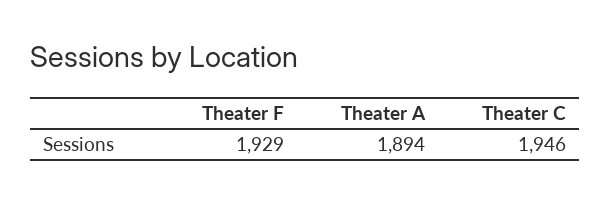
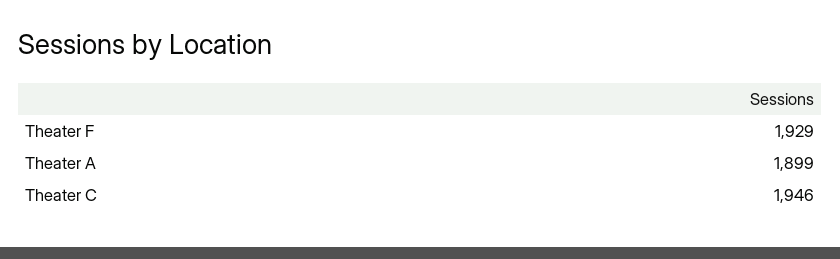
  {
    "Theater F": 1929,
-   "Theater A": 1894,
+   "Theater A": 1899,
    "Theater C": 1946
  }

